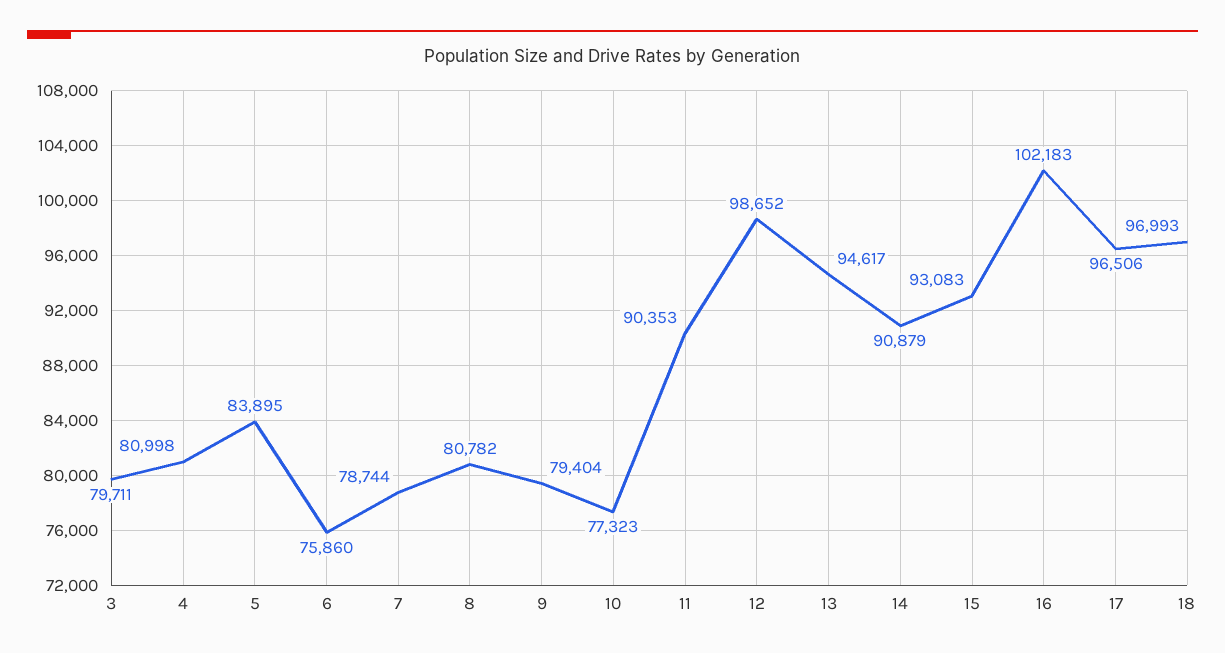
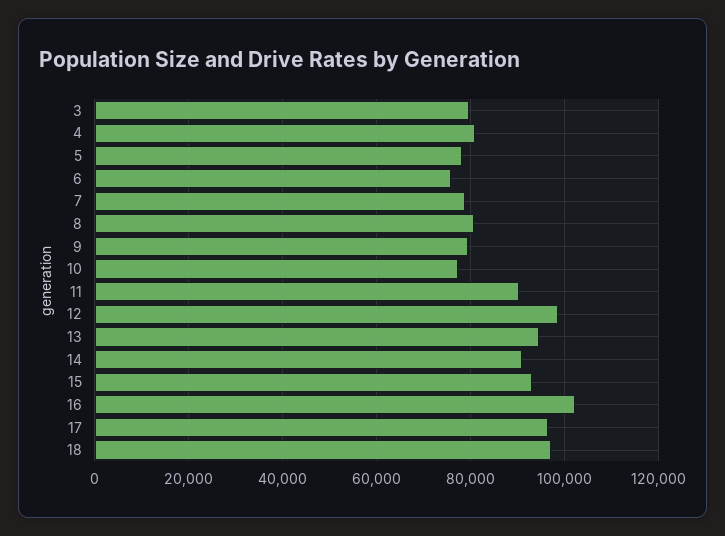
  {
    "3": 79711,
    "4": 80998,
-   "5": 83895,
+   "5": 78000,
    "6": 75860,
    "7": 78744,
    "8": 80782,
    "9": 79404,
    "10": 77323,
    "11": 90353,
    "12": 98652,
    "13": 94617,
    "14": 90879,
    "15": 93083,
    "16": 102183,
    "17": 96506,
    "18": 96993
  }

